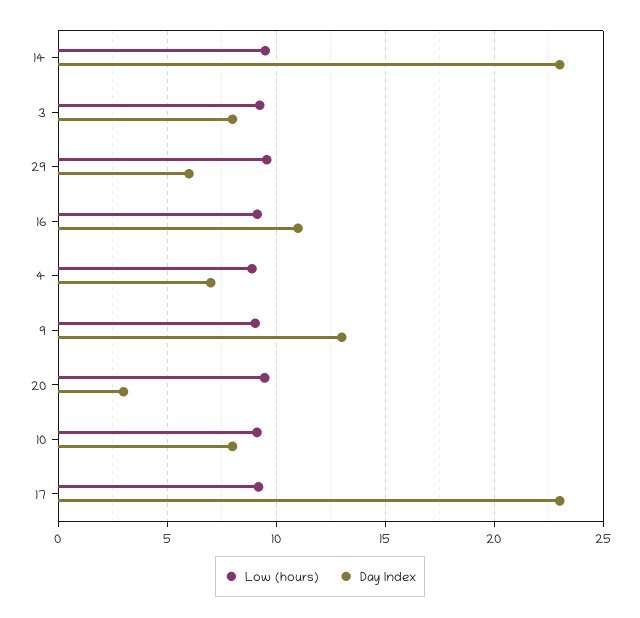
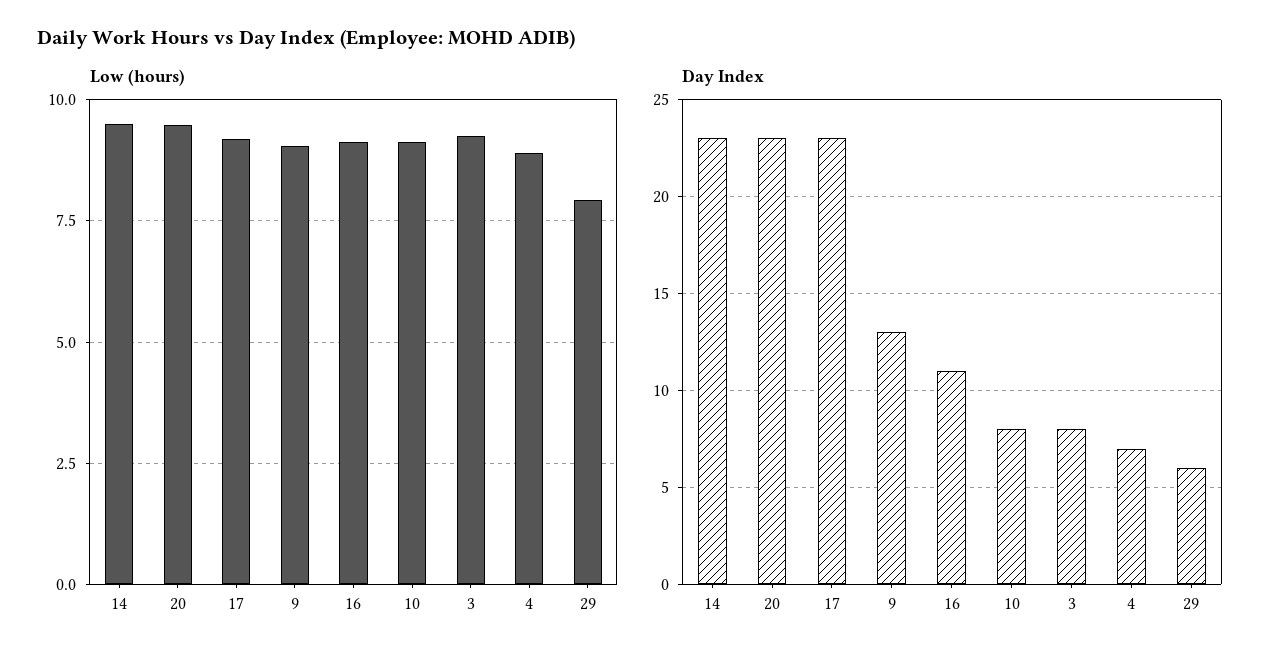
  {
    "Low (hours)": {
      "14": 9.5,
      "3": 9.25,
-     "29": 9.5,
+     "29": 8,
      "16": 9.25,
      "4": 9,
      "9": 9,
      "20": 9.5,
      "10": 9,
      "17": 9.25
    },
    "Day Index": {
      "14": 23,
      "3": 8,
      "29": 6,
      "16": 11,
      "4": 7,
      "9": 13,
-     "20": 3,
+     "20": 23,
      "10": 8,
      "17": 23
    }
  }

